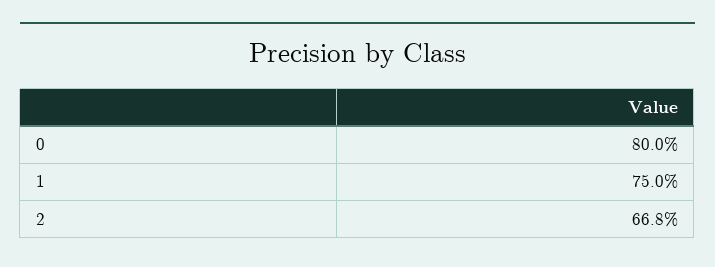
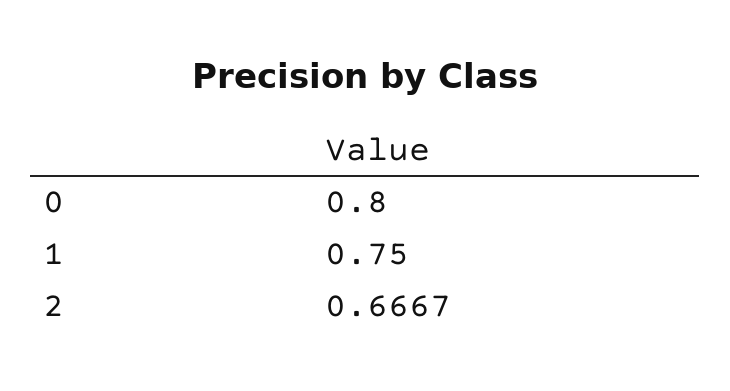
  {
    "0": 0.8,
    "1": 0.75,
-   "2": 0.668
+   "2": 0.6667
  }

